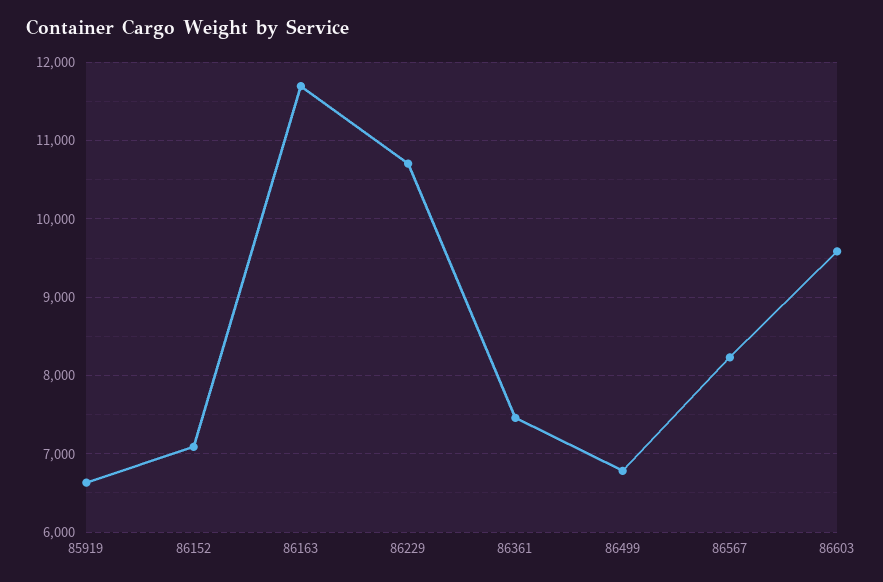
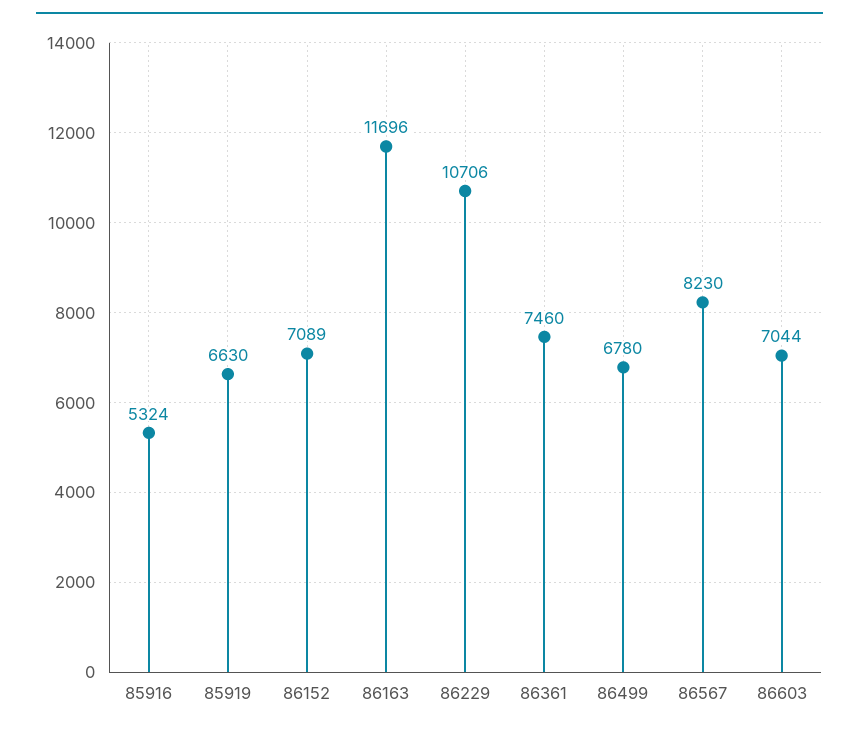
  {
    "85919": 6630,
    "86152": 7089,
    "86163": 11696,
    "86229": 10706,
    "86361": 7460,
    "86499": 6780,
    "86567": 8230,
-   "86603": 9600
+   "86603": 7044,
+   "85916": 5324
  }

